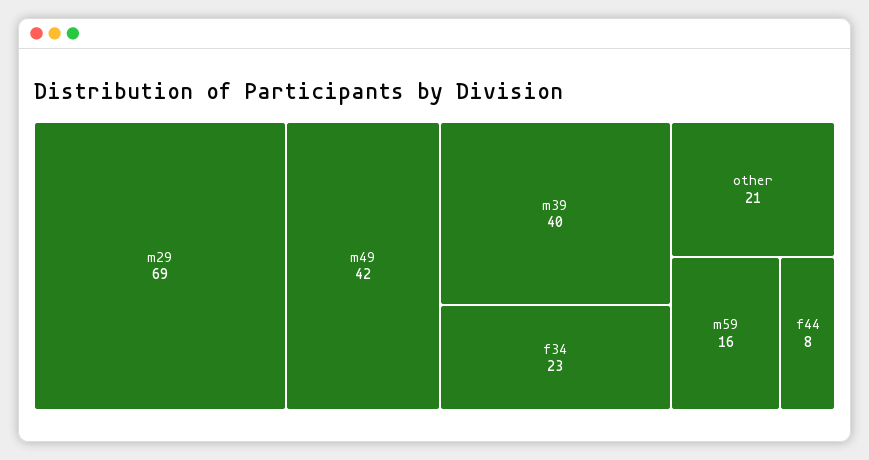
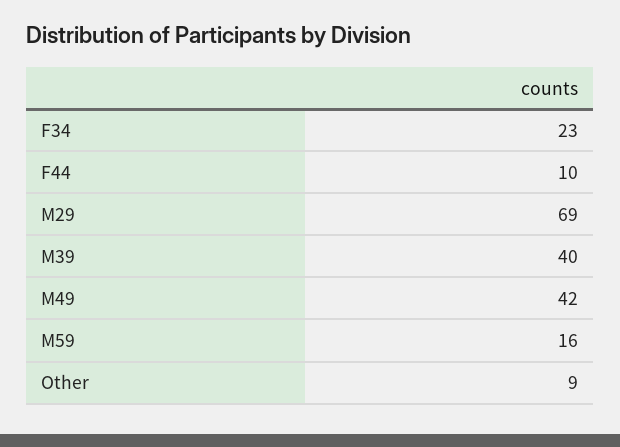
  {
    "m29": 69,
    "m49": 42,
    "m39": 40,
    "f34": 23,
-   "other": 21,
+   "other": 9,
    "m59": 16,
-   "f44": 8
+   "f44": 10
  }

